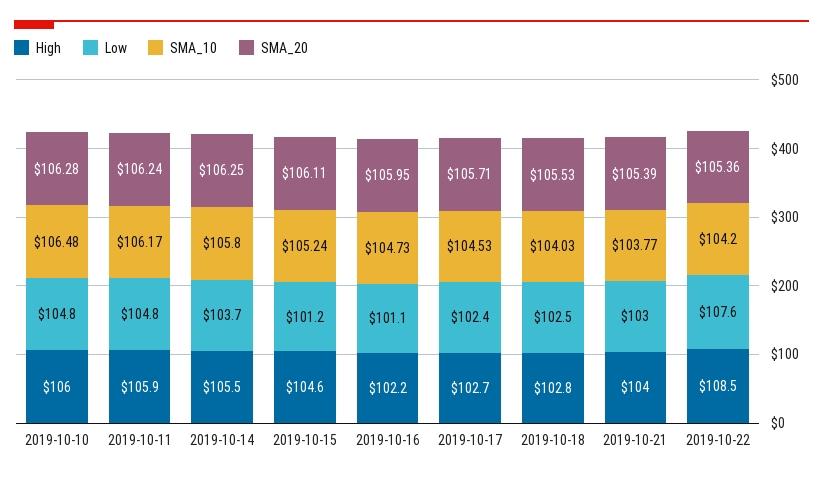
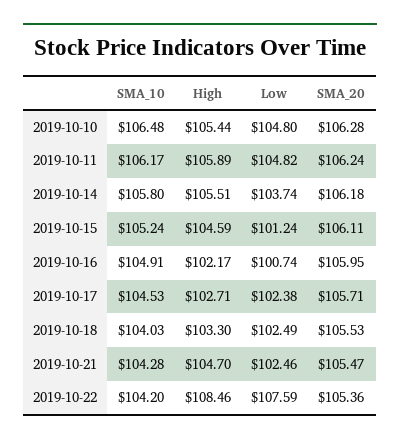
  {
    "High": {
-     "2019-10-10": 106,
+     "2019-10-10": 105.44,
      "2019-10-11": 105.89,
      "2019-10-14": 105.51,
      "2019-10-15": 104.59,
      "2019-10-16": 102.17,
      "2019-10-17": 102.71,
-     "2019-10-18": 102.8,
+     "2019-10-18": 103.3,
-     "2019-10-21": 104,
+     "2019-10-21": 104.7,
      "2019-10-22": 108.46
    },
    "Low": {
      "2019-10-10": 104.8,
      "2019-10-11": 104.82,
      "2019-10-14": 103.74,
      "2019-10-15": 101.24,
-     "2019-10-16": 101.1,
+     "2019-10-16": 100.74,
      "2019-10-17": 102.38,
      "2019-10-18": 102.49,
-     "2019-10-21": 103,
+     "2019-10-21": 102.46,
      "2019-10-22": 107.59
    },
    "SMA_10": {
      "2019-10-10": 106.48,
      "2019-10-11": 106.17,
      "2019-10-14": 105.8,
      "2019-10-15": 105.24,
-     "2019-10-16": 104.73,
+     "2019-10-16": 104.91,
      "2019-10-17": 104.53,
      "2019-10-18": 104.03,
-     "2019-10-21": 103.77,
+     "2019-10-21": 104.28,
      "2019-10-22": 104.2
    },
    "SMA_20": {
      "2019-10-10": 106.28,
      "2019-10-11": 106.24,
-     "2019-10-14": 106.25,
+     "2019-10-14": 106.18,
      "2019-10-15": 106.11,
      "2019-10-16": 105.95,
      "2019-10-17": 105.71,
      "2019-10-18": 105.53,
-     "2019-10-21": 105.39,
+     "2019-10-21": 105.47,
      "2019-10-22": 105.36
    }
  }

